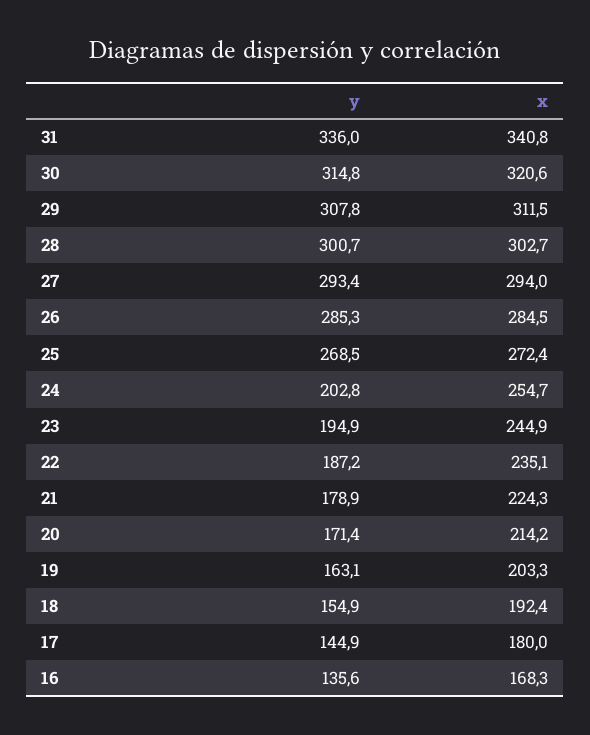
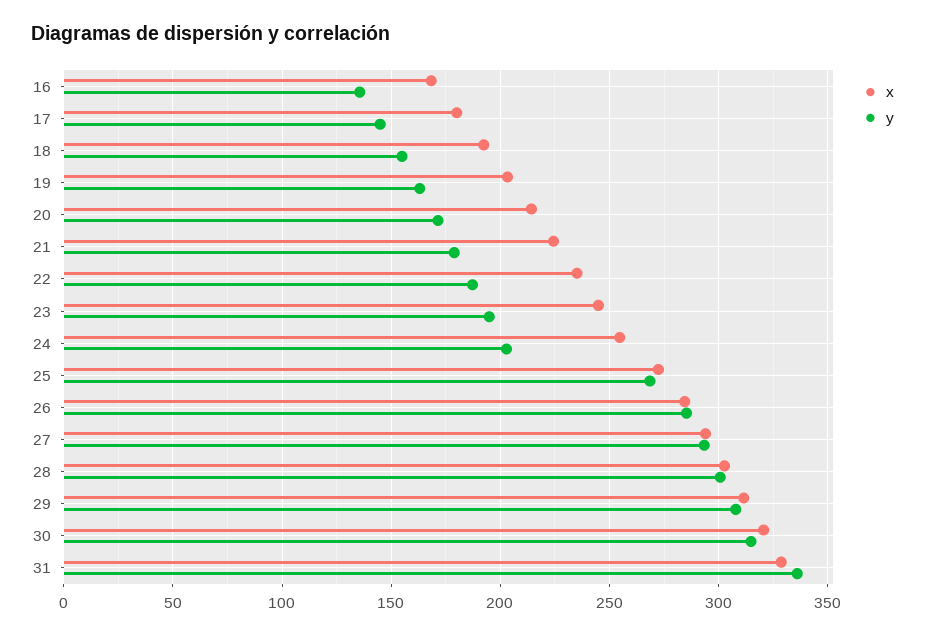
  {
    "y": {
      "31": 336,
      "30": 314.8,
      "29": 307.8,
      "28": 300.7,
      "27": 293.4,
      "26": 285.3,
      "25": 268.5,
      "24": 202.8,
      "23": 194.9,
      "22": 187.2,
      "21": 178.9,
      "20": 171.4,
      "19": 163.1,
      "18": 154.9,
      "17": 144.9,
      "16": 135.6
    },
    "x": {
-     "31": 340.8,
+     "31": 330,
      "30": 320.6,
      "29": 311.5,
      "28": 302.7,
      "27": 294,
      "26": 284.5,
      "25": 272.4,
      "24": 254.7,
      "23": 244.9,
      "22": 235.1,
      "21": 224.3,
      "20": 214.2,
      "19": 203.3,
      "18": 192.4,
      "17": 180,
      "16": 168.3
    }
  }

